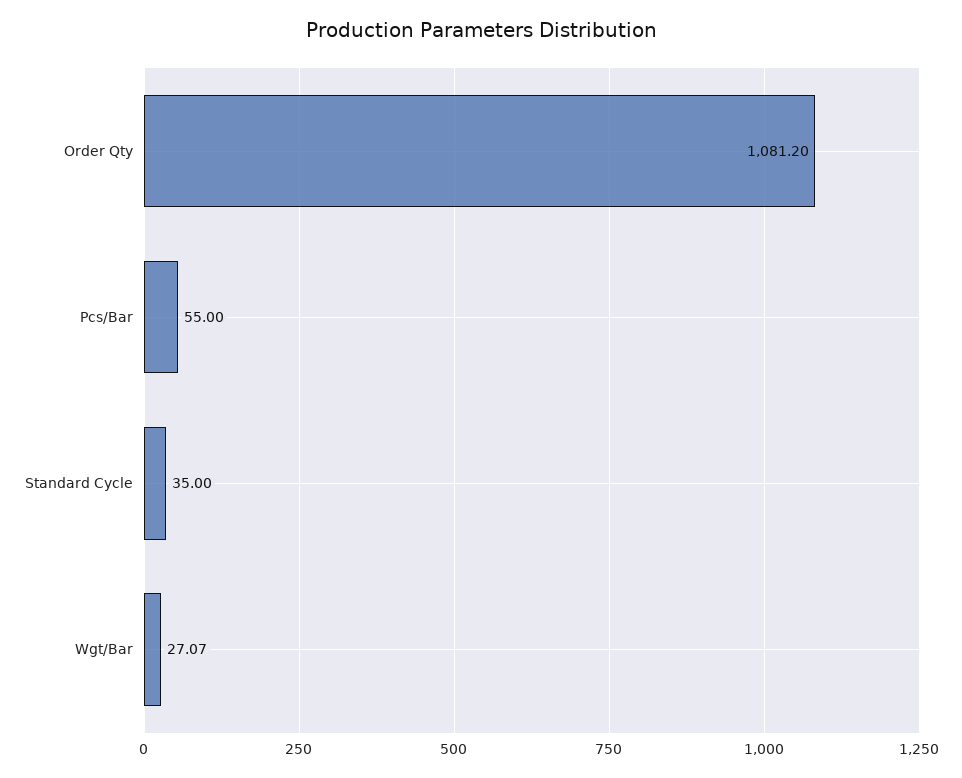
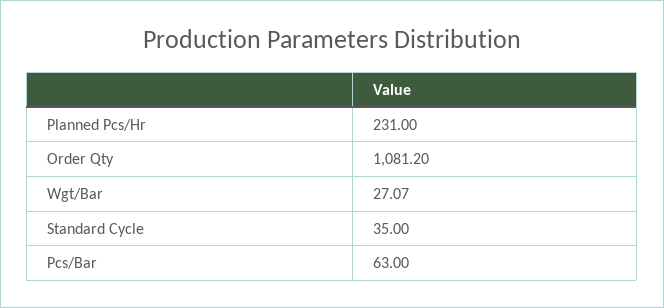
  {
    "Order Qty": 1081.2,
-   "Pcs/Bar": 55,
+   "Pcs/Bar": 63,
    "Standard Cycle": 35,
-   "Wgt/Bar": 27.07
+   "Wgt/Bar": 27.07,
+   "Planned Pcs/Hr": 231
  }

